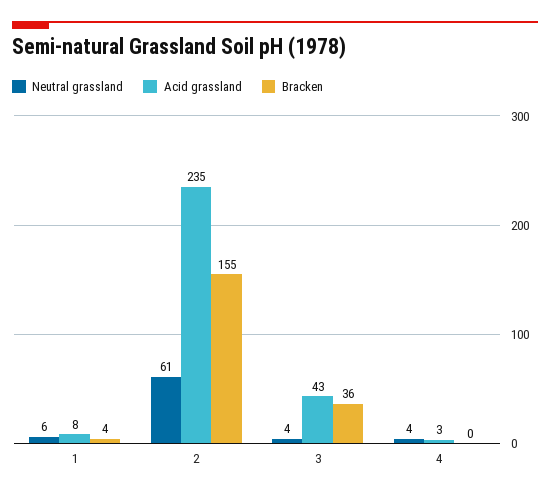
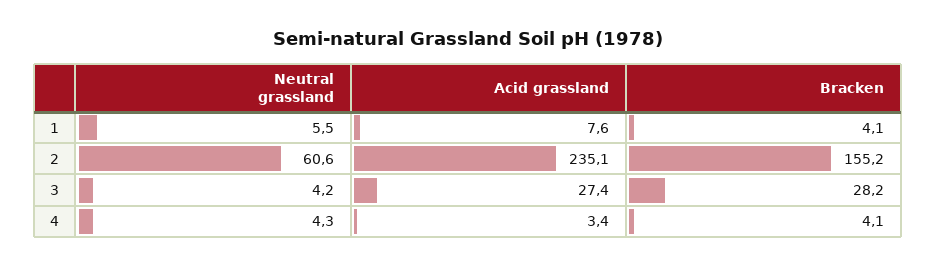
  {
    "Neutral grassland": {
      "1": 5.5,
      "2": 60.6,
      "3": 4.2,
      "4": 4.3
    },
    "Acid grassland": {
      "1": 7.6,
      "2": 235.1,
-     "3": 43,
+     "3": 27.4,
      "4": 3.4
    },
    "Bracken": {
      "1": 4.1,
      "2": 155.2,
-     "3": 36,
+     "3": 28.2,
-     "4": 0
+     "4": 4.1
    }
  }

